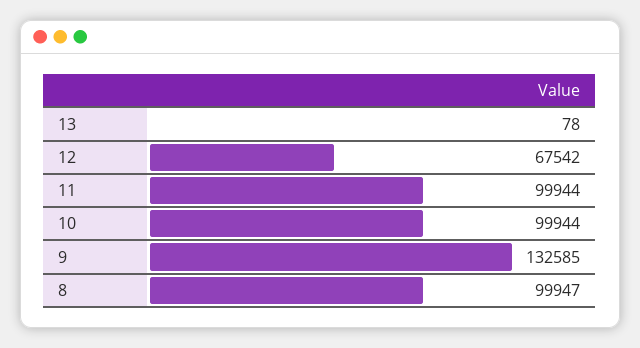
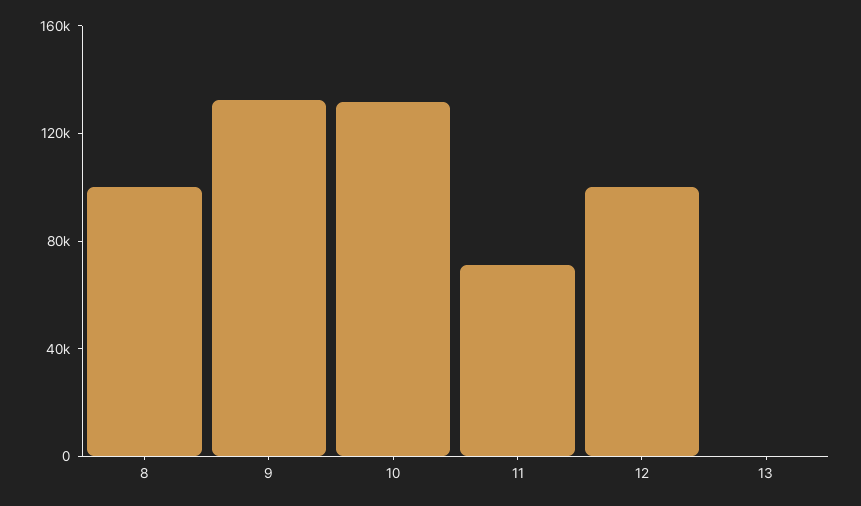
  {
    "13": 78,
-   "12": 67542,
+   "12": 100000,
-   "11": 99944,
+   "11": 70000,
-   "10": 99944,
+   "10": 130000,
    "9": 132585,
    "8": 99947
  }

